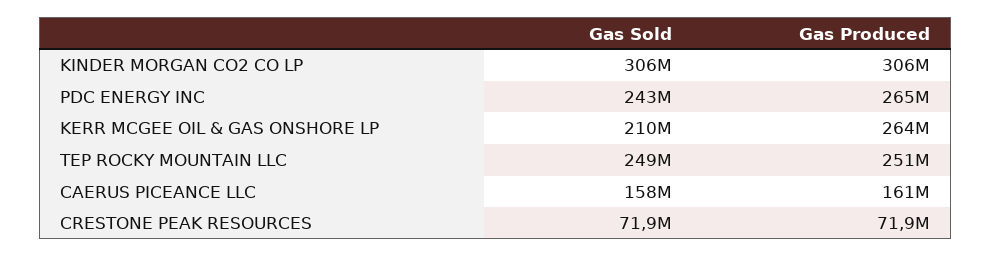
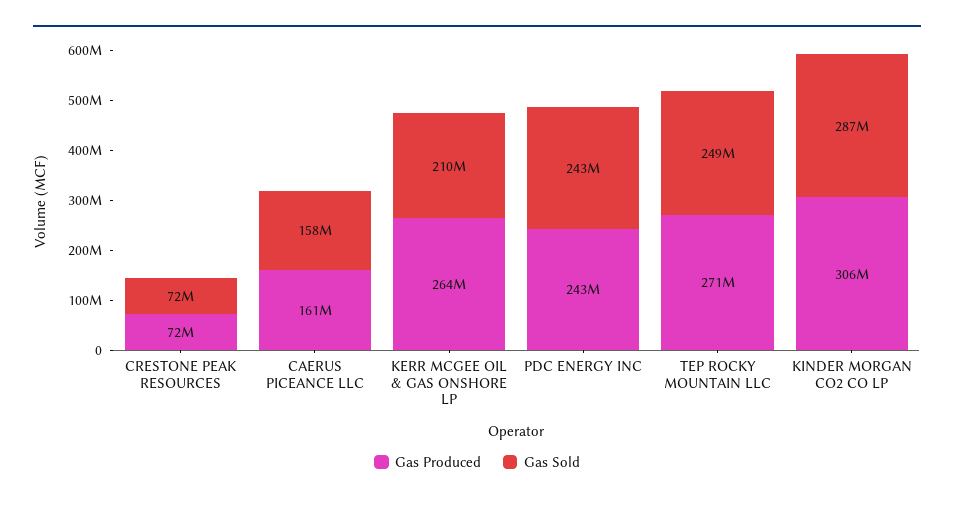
  {
    "Gas Sold": {
-     "KINDER MORGAN CO2 CO LP": 306000000,
+     "KINDER MORGAN CO2 CO LP": 287000000,
      "PDC ENERGY INC": 243000000,
      "KERR MCGEE OIL & GAS ONSHORE LP": 210000000,
      "TEP ROCKY MOUNTAIN LLC": 249000000,
      "CAERUS PICEANCE LLC": 158000000,
      "CRESTONE PEAK RESOURCES": 71900000
    },
    "Gas Produced": {
      "KINDER MORGAN CO2 CO LP": 306000000,
-     "PDC ENERGY INC": 265000000,
+     "PDC ENERGY INC": 243000000,
      "KERR MCGEE OIL & GAS ONSHORE LP": 264000000,
-     "TEP ROCKY MOUNTAIN LLC": 251000000,
+     "TEP ROCKY MOUNTAIN LLC": 271000000,
      "CAERUS PICEANCE LLC": 161000000,
      "CRESTONE PEAK RESOURCES": 71900000
    }
  }

